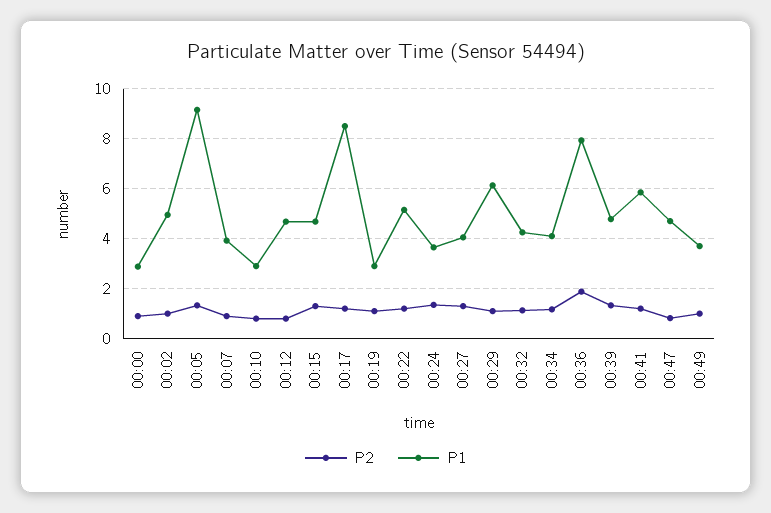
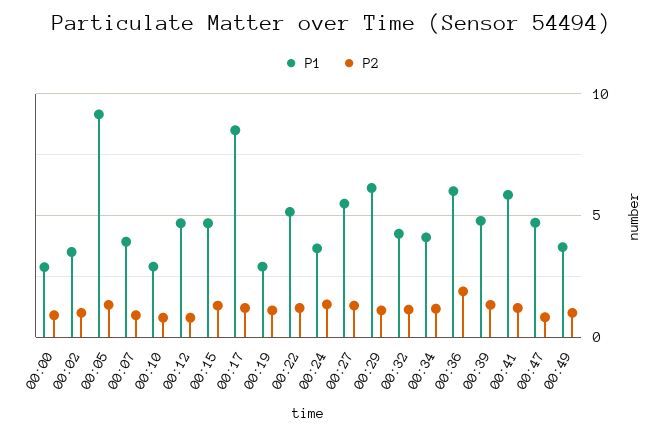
  {
    "P2": {
      "00:00": 1,
      "00:02": 1,
      "00:05": 1.25,
      "00:07": 1,
      "00:10": 0.75,
      "00:12": 0.75,
      "00:15": 1.25,
      "00:17": 1.25,
      "00:19": 1,
      "00:22": 1.25,
      "00:24": 1.25,
      "00:27": 1.25,
      "00:29": 1,
      "00:32": 1.25,
      "00:34": 1.25,
      "00:36": 2,
      "00:39": 1.25,
      "00:41": 1.25,
      "00:47": 0.75,
      "00:49": 1
    },
    "P1": {
      "00:00": 3,
-     "00:02": 5,
+     "00:02": 3.5,
      "00:05": 9.25,
      "00:07": 4,
      "00:10": 3,
      "00:12": 4.75,
      "00:15": 4.75,
      "00:17": 8.5,
      "00:19": 3,
      "00:22": 5.25,
      "00:24": 3.75,
-     "00:27": 4,
+     "00:27": 5.5,
      "00:29": 6.25,
      "00:32": 4.25,
      "00:34": 4,
-     "00:36": 8,
+     "00:36": 6,
      "00:39": 4.75,
      "00:41": 5.75,
      "00:47": 4.75,
      "00:49": 3.75
    }
  }

